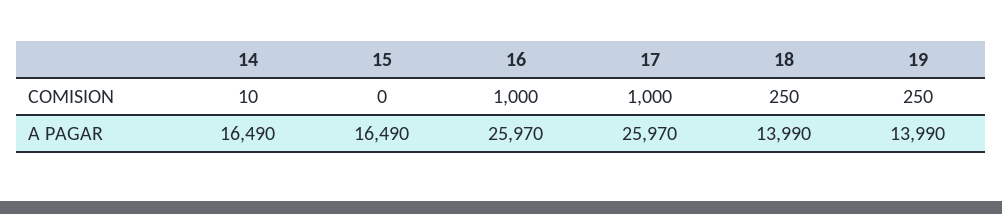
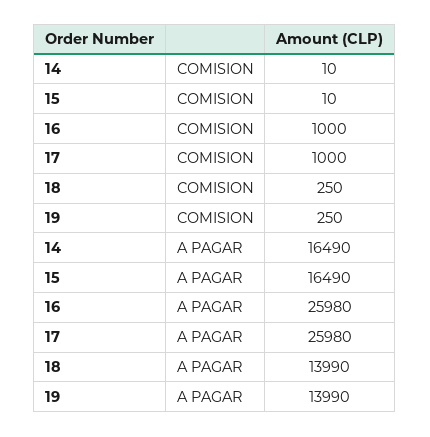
  {
    "14": {
      "COMISION": 10,
      "A PAGAR": 16490
    },
    "15": {
-     "COMISION": 0,
+     "COMISION": 10,
      "A PAGAR": 16490
    },
    "16": {
      "COMISION": 1000,
-     "A PAGAR": 25970
+     "A PAGAR": 25980
    },
    "17": {
      "COMISION": 1000,
-     "A PAGAR": 25970
+     "A PAGAR": 25980
    },
    "18": {
      "COMISION": 250,
      "A PAGAR": 13990
    },
    "19": {
      "COMISION": 250,
      "A PAGAR": 13990
    }
  }

